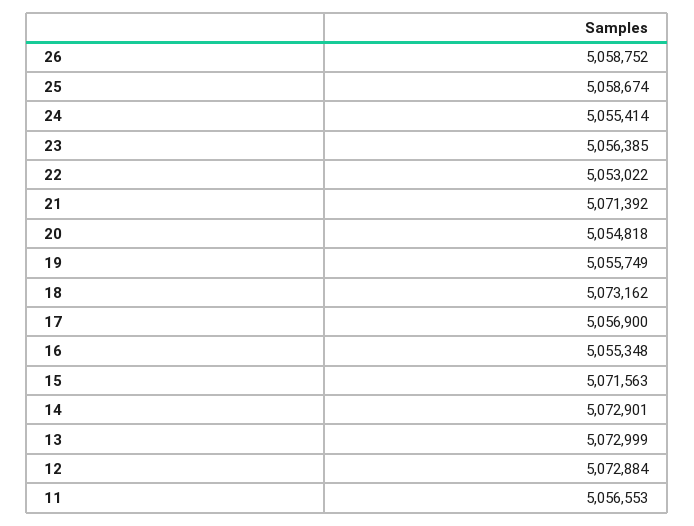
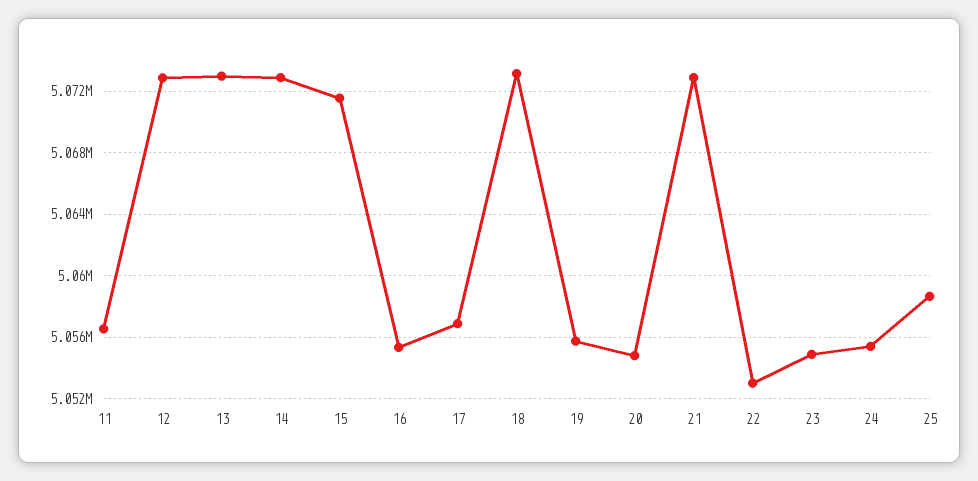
  {
-   "26": 5058752,
    "25": 5058674,
    "24": 5055414,
-   "23": 5056385,
+   "23": 5055000,
    "22": 5053022,
-   "21": 5071392,
+   "21": 5073000,
    "20": 5054818,
    "19": 5055749,
    "18": 5073162,
    "17": 5056900,
    "16": 5055348,
    "15": 5071563,
    "14": 5072901,
    "13": 5072999,
    "12": 5072884,
    "11": 5056553
  }

